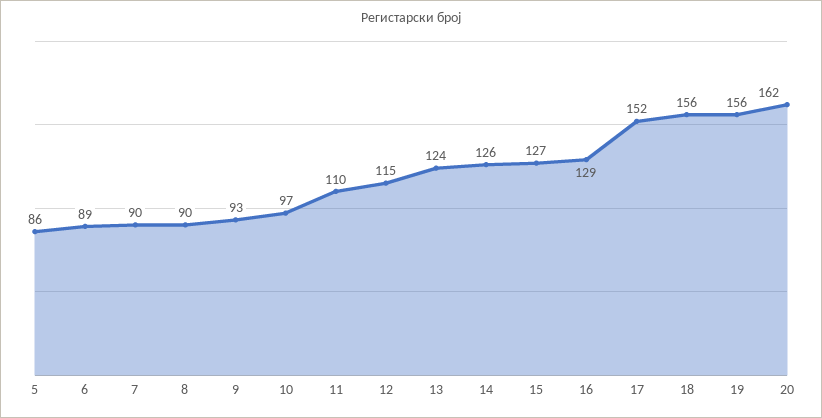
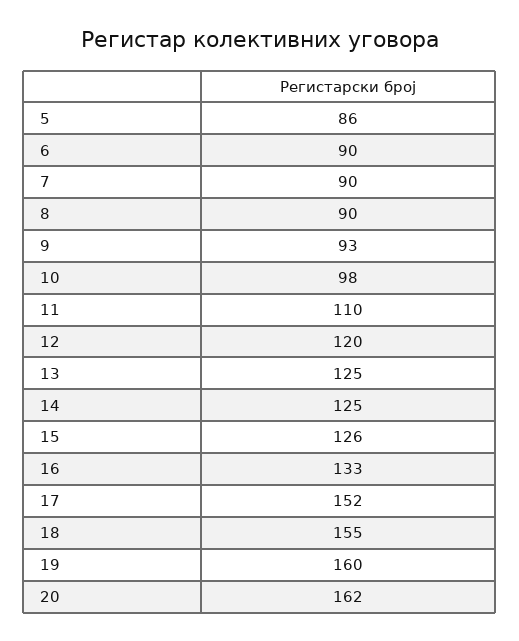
  {
    "5": 86,
-   "6": 89,
+   "6": 90,
    "7": 90,
    "8": 90,
    "9": 93,
-   "10": 97,
+   "10": 98,
    "11": 110,
-   "12": 115,
+   "12": 120,
-   "13": 124,
+   "13": 125,
-   "14": 126,
+   "14": 125,
-   "15": 127,
+   "15": 126,
-   "16": 129,
+   "16": 133,
    "17": 152,
-   "18": 156,
+   "18": 155,
-   "19": 156,
+   "19": 160,
    "20": 162
  }

